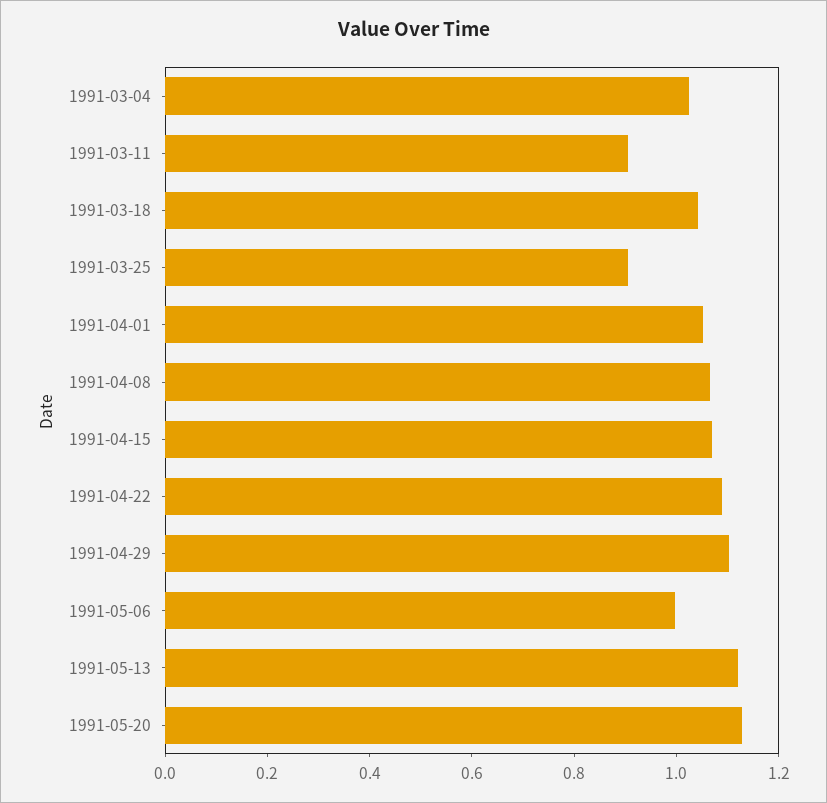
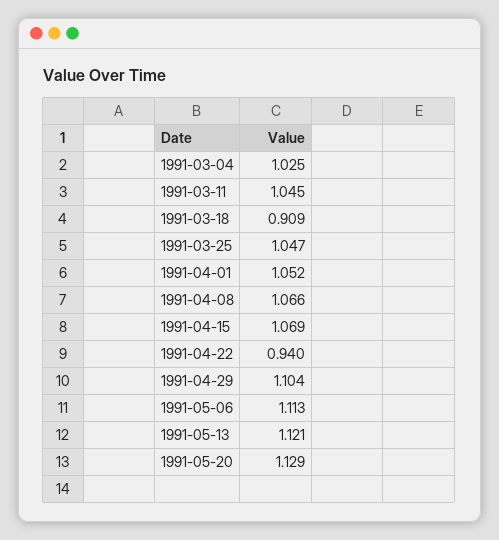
  {
    "1991-03-04": 1.025,
-   "1991-03-11": 0.9,
+   "1991-03-11": 1.045,
-   "1991-03-18": 1.05,
+   "1991-03-18": 0.909,
-   "1991-03-25": 0.9,
+   "1991-03-25": 1.047,
    "1991-04-01": 1.052,
    "1991-04-08": 1.066,
    "1991-04-15": 1.069,
-   "1991-04-22": 1.1,
+   "1991-04-22": 0.94,
    "1991-04-29": 1.104,
-   "1991-05-06": 1,
+   "1991-05-06": 1.113,
    "1991-05-13": 1.121,
    "1991-05-20": 1.129
  }

